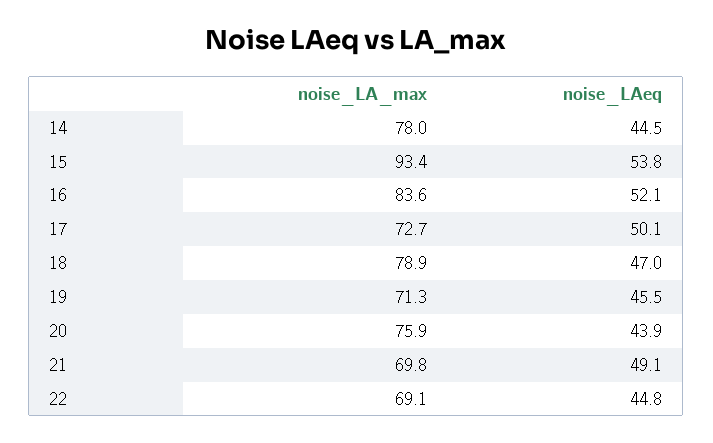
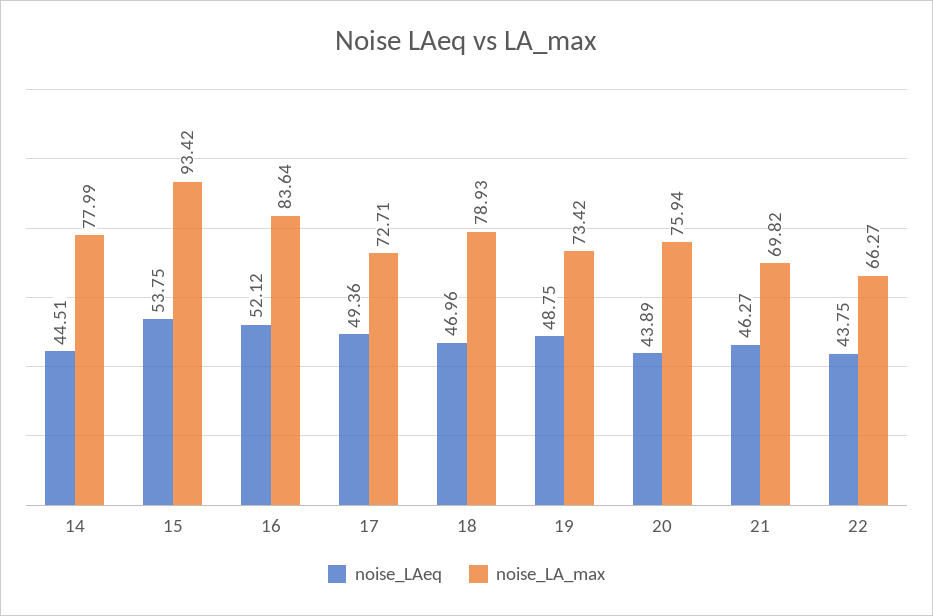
  {
    "noise_LA_max": {
      "14": 77.99,
      "15": 93.42,
      "16": 83.64,
      "17": 72.71,
      "18": 78.93,
-     "19": 71.3,
+     "19": 73.42,
      "20": 75.94,
      "21": 69.82,
-     "22": 69.1
+     "22": 66.27
    },
    "noise_LAeq": {
      "14": 44.51,
      "15": 53.75,
      "16": 52.12,
-     "17": 50.1,
+     "17": 49.36,
      "18": 46.96,
-     "19": 45.5,
+     "19": 48.75,
      "20": 43.89,
-     "21": 49.1,
+     "21": 46.27,
-     "22": 44.8
+     "22": 43.75
    }
  }

